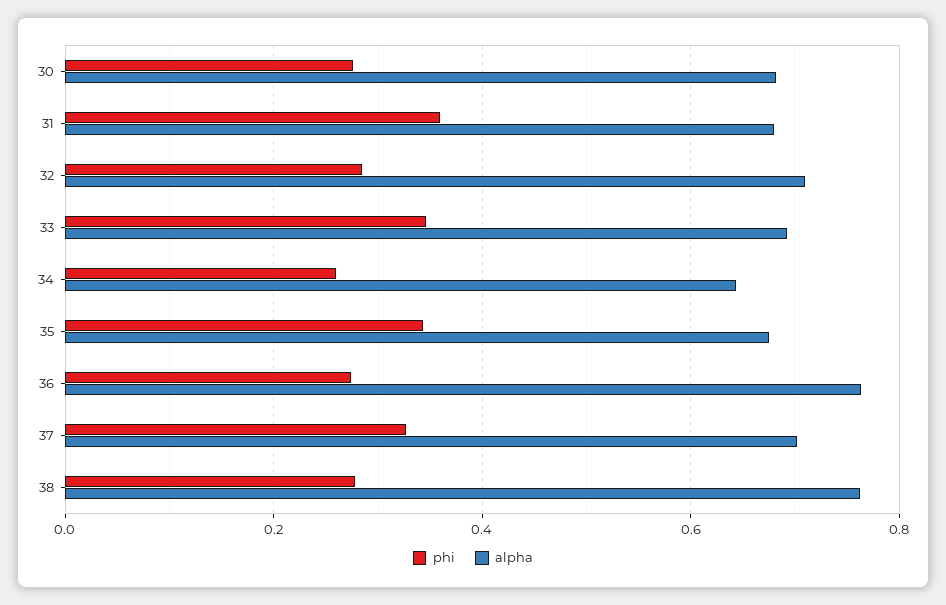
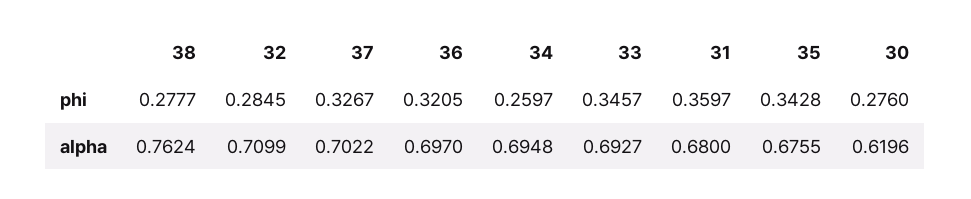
  {
    "phi": {
      "30": 0.276,
      "31": 0.3597,
      "32": 0.2845,
      "33": 0.3457,
      "34": 0.2597,
      "35": 0.3428,
-     "36": 0.28,
+     "36": 0.3205,
      "37": 0.3267,
      "38": 0.2777
    },
    "alpha": {
-     "30": 0.68,
+     "30": 0.6196,
      "31": 0.68,
      "32": 0.7099,
      "33": 0.6927,
-     "34": 0.64,
+     "34": 0.6948,
      "35": 0.6755,
-     "36": 0.76,
+     "36": 0.697,
      "37": 0.7022,
      "38": 0.7624
    }
  }

